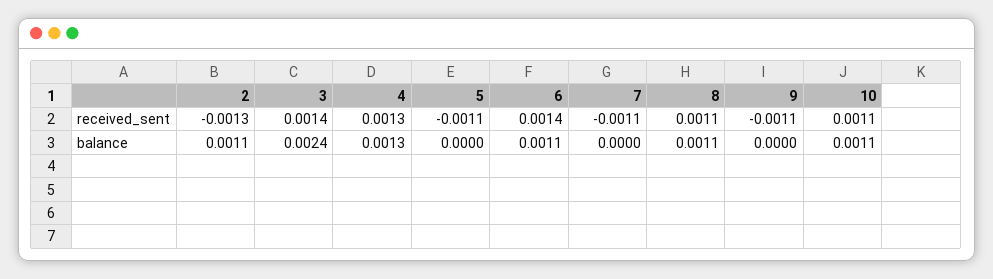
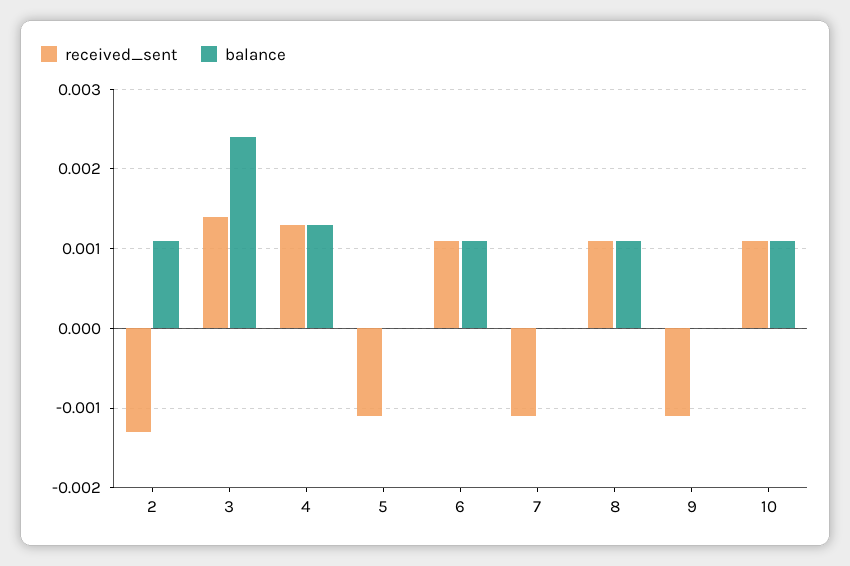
  {
    "received_sent": {
      "2": -0.0013,
      "3": 0.0014,
      "4": 0.0013,
      "5": -0.0011,
-     "6": 0.0014,
+     "6": 0.0011,
      "7": -0.0011,
      "8": 0.0011,
      "9": -0.0011,
      "10": 0.0011
    },
    "balance": {
      "2": 0.0011,
      "3": 0.0024,
      "4": 0.0013,
      "5": 0,
      "6": 0.0011,
      "7": 0,
      "8": 0.0011,
      "9": 0,
      "10": 0.0011
    }
  }

